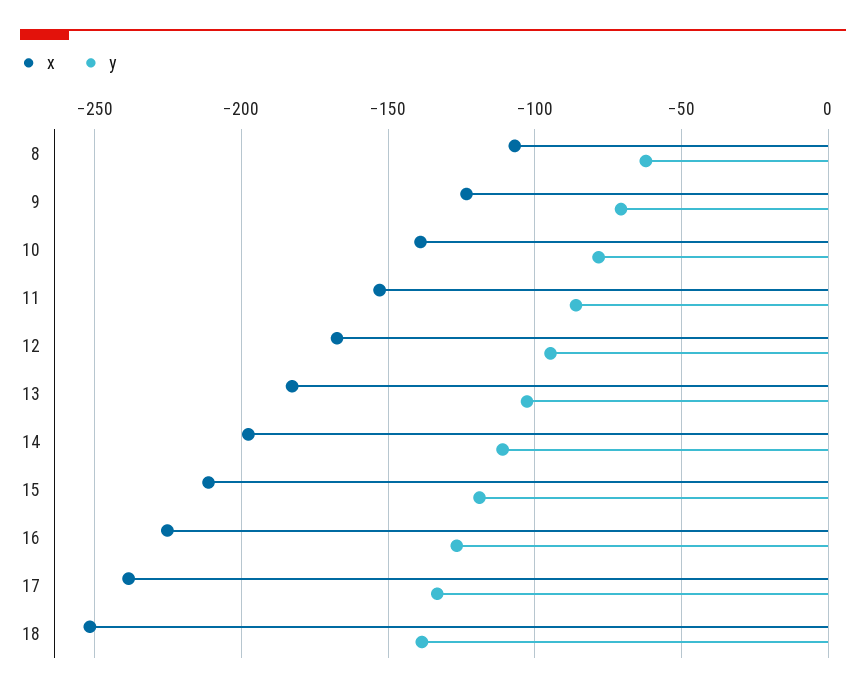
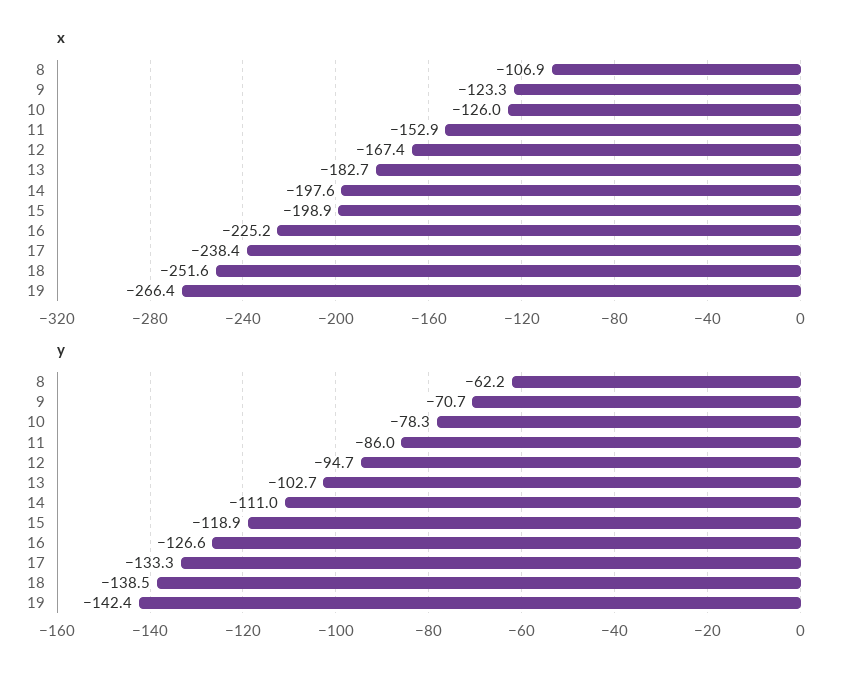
  {
    "x": {
      "8": -106.9,
      "9": -123.3,
-     "10": -140,
+     "10": -126,
      "11": -152.9,
      "12": -167.4,
      "13": -182.7,
      "14": -197.6,
-     "15": -210,
+     "15": -198.9,
      "16": -225.2,
      "17": -238.4,
-     "18": -251.6
+     "18": -251.6,
+     "19": -266.4
    },
    "y": {
      "8": -62.2,
      "9": -70.7,
      "10": -78.3,
      "11": -86,
      "12": -94.7,
      "13": -102.7,
      "14": -111,
      "15": -118.9,
      "16": -126.6,
      "17": -133.3,
-     "18": -138.5
+     "18": -138.5,
+     "19": -142.4
    }
  }

